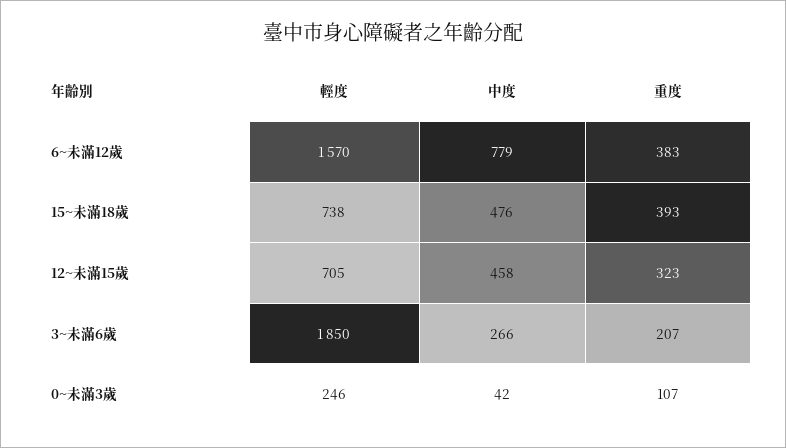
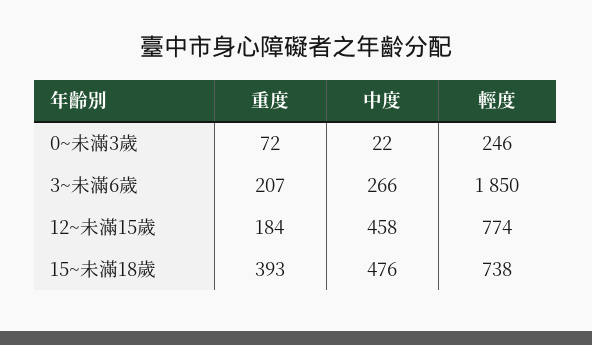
  {
    "輕度": {
-     "6~未滿12歲": 1570,
      "15~未滿18歲": 738,
-     "12~未滿15歲": 705,
+     "12~未滿15歲": 774,
      "3~未滿6歲": 1850,
      "0~未滿3歲": 246
    },
    "中度": {
-     "6~未滿12歲": 779,
      "15~未滿18歲": 476,
      "12~未滿15歲": 458,
      "3~未滿6歲": 266,
-     "0~未滿3歲": 42
+     "0~未滿3歲": 22
    },
    "重度": {
-     "6~未滿12歲": 383,
      "15~未滿18歲": 393,
-     "12~未滿15歲": 323,
+     "12~未滿15歲": 184,
      "3~未滿6歲": 207,
-     "0~未滿3歲": 107
+     "0~未滿3歲": 72
    }
  }

